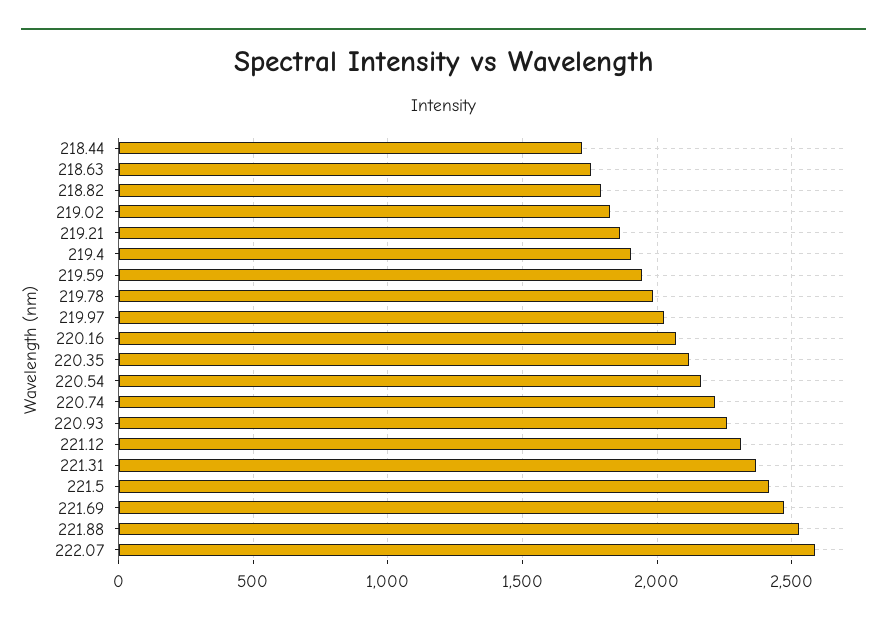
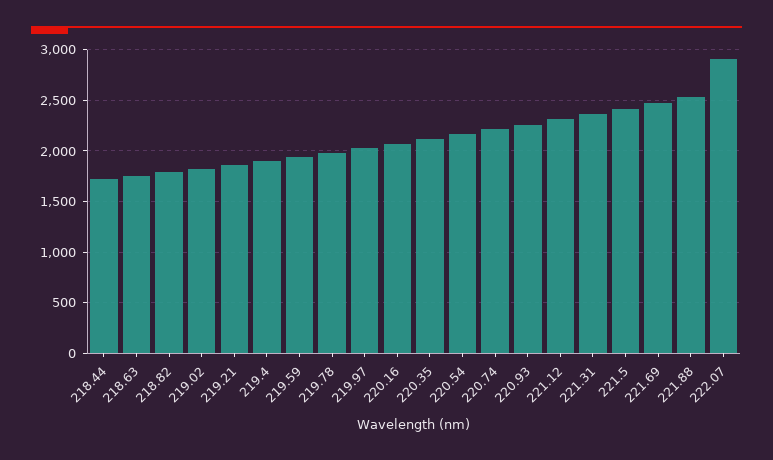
  {
    "218.44": 1700,
    "218.63": 1750,
    "218.82": 1800,
    "219.02": 1800,
    "219.21": 1850,
    "219.4": 1900,
    "219.59": 1950,
    "219.78": 2000,
    "219.97": 2050,
    "220.16": 2050,
    "220.35": 2100,
    "220.54": 2150,
    "220.74": 2200,
    "220.93": 2250,
    "221.12": 2300,
    "221.31": 2350,
    "221.5": 2400,
    "221.69": 2450,
    "221.88": 2550,
-   "222.07": 2600
+   "222.07": 2900
  }

